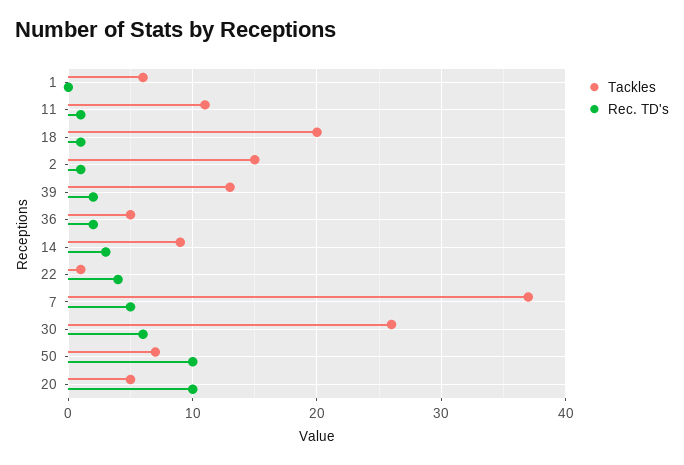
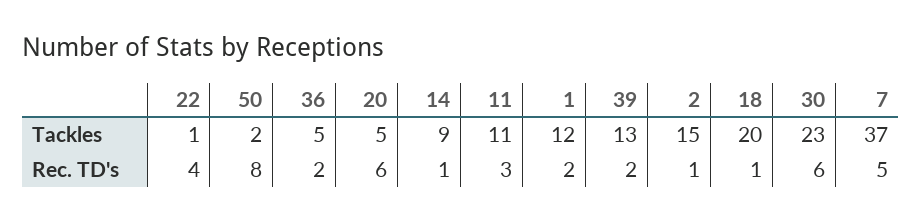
  {
    "Tackles": {
-     "1": 6,
+     "1": 12,
      "11": 11,
      "18": 20,
      "2": 15,
      "39": 13,
      "36": 5,
      "14": 9,
      "22": 1,
      "7": 37,
-     "30": 26,
+     "30": 23,
-     "50": 7,
+     "50": 2,
      "20": 5
    },
    "Rec. TD's": {
-     "1": 0,
+     "1": 2,
-     "11": 1,
+     "11": 3,
      "18": 1,
      "2": 1,
      "39": 2,
      "36": 2,
-     "14": 3,
+     "14": 1,
      "22": 4,
      "7": 5,
      "30": 6,
-     "50": 10,
+     "50": 8,
-     "20": 10
+     "20": 6
    }
  }

